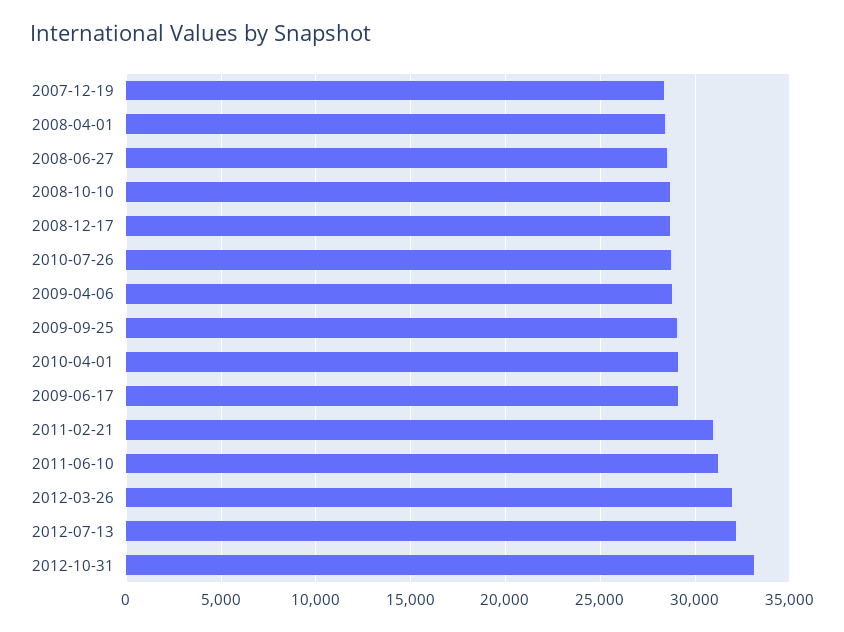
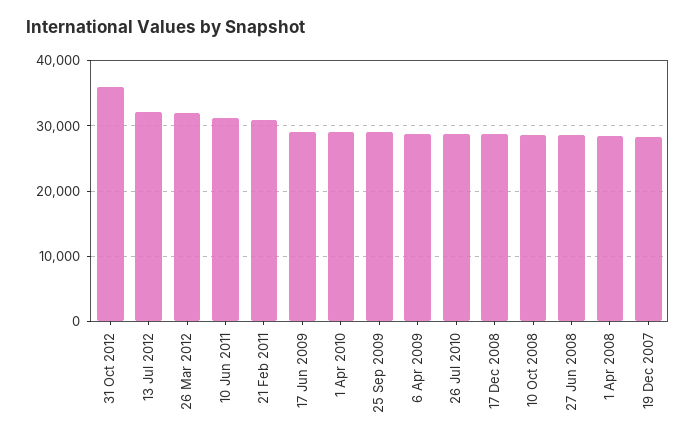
  {
    "2007-12-19": 28500,
    "2008-04-01": 28500,
    "2008-06-27": 28500,
    "2008-10-10": 28500,
    "2008-12-17": 28500,
    "2010-07-26": 28500,
    "2009-04-06": 29000,
    "2009-09-25": 29000,
    "2010-04-01": 29000,
    "2009-06-17": 29000,
    "2011-02-21": 31000,
    "2011-06-10": 31000,
    "2012-03-26": 32000,
    "2012-07-13": 32000,
-   "2012-10-31": 33000
+   "2012-10-31": 36000
  }

